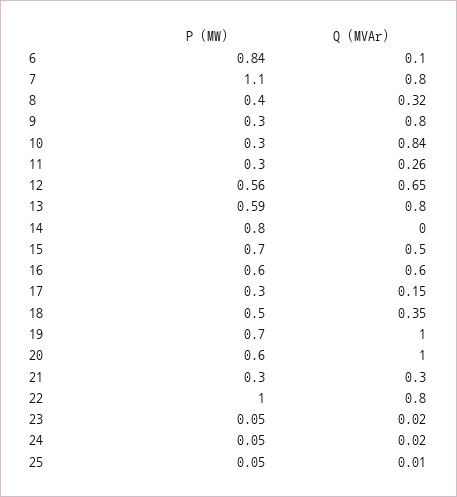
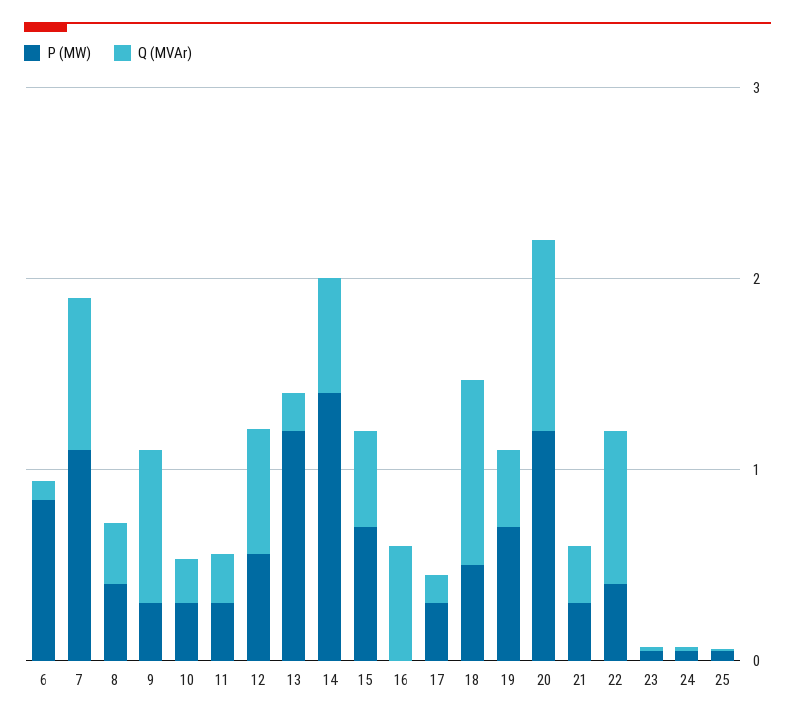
  {
    "P (MW)": {
      "6": 0.84,
      "7": 1.1,
      "8": 0.4,
      "9": 0.3,
      "10": 0.3,
      "11": 0.3,
      "12": 0.56,
-     "13": 0.59,
+     "13": 1.2,
-     "14": 0.8,
+     "14": 1.4,
      "15": 0.7,
-     "16": 0.6,
+     "16": 0,
      "17": 0.3,
      "18": 0.5,
      "19": 0.7,
-     "20": 0.6,
+     "20": 1.2,
      "21": 0.3,
-     "22": 1,
+     "22": 0.4,
      "23": 0.05,
      "24": 0.05,
      "25": 0.05
    },
    "Q (MVAr)": {
      "6": 0.1,
      "7": 0.8,
      "8": 0.32,
      "9": 0.8,
-     "10": 0.84,
+     "10": 0.2,
      "11": 0.26,
      "12": 0.65,
-     "13": 0.8,
+     "13": 0.2,
-     "14": 0,
+     "14": 0.6,
      "15": 0.5,
      "16": 0.6,
      "17": 0.15,
-     "18": 0.35,
+     "18": 1,
-     "19": 1,
+     "19": 0.4,
      "20": 1,
      "21": 0.3,
      "22": 0.8,
      "23": 0.02,
      "24": 0.02,
      "25": 0.01
    }
  }

